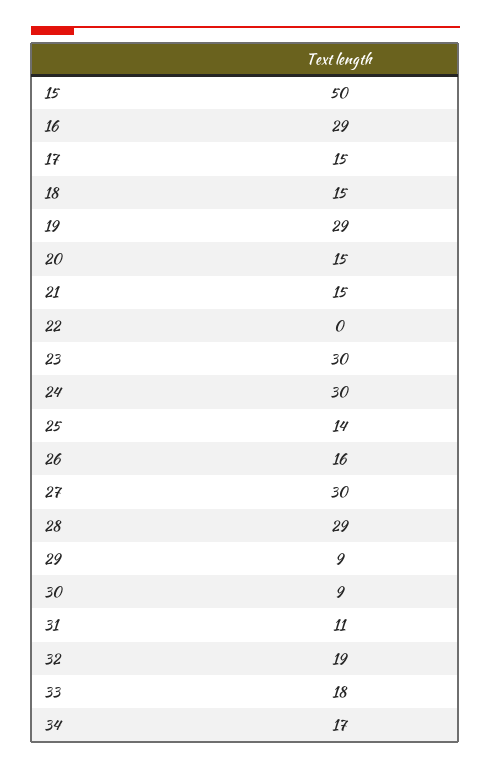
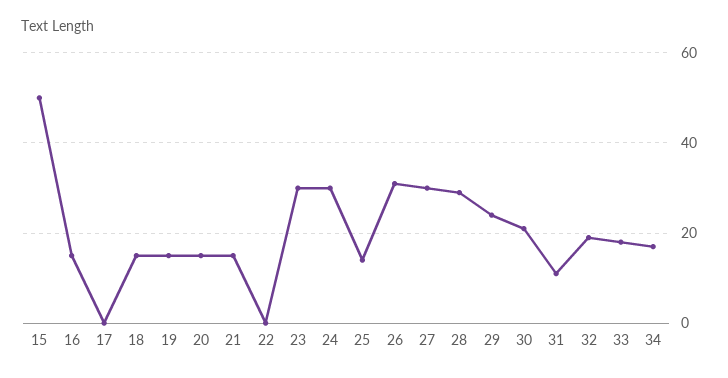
  {
    "15": 50,
-   "16": 29,
+   "16": 15,
-   "17": 15,
+   "17": 0,
    "18": 15,
-   "19": 29,
+   "19": 15,
    "20": 15,
    "21": 15,
    "22": 0,
    "23": 30,
    "24": 30,
    "25": 14,
-   "26": 16,
+   "26": 30,
    "27": 30,
    "28": 29,
-   "29": 9,
+   "29": 25,
-   "30": 9,
+   "30": 20,
    "31": 11,
    "32": 19,
    "33": 18,
    "34": 17
  }

